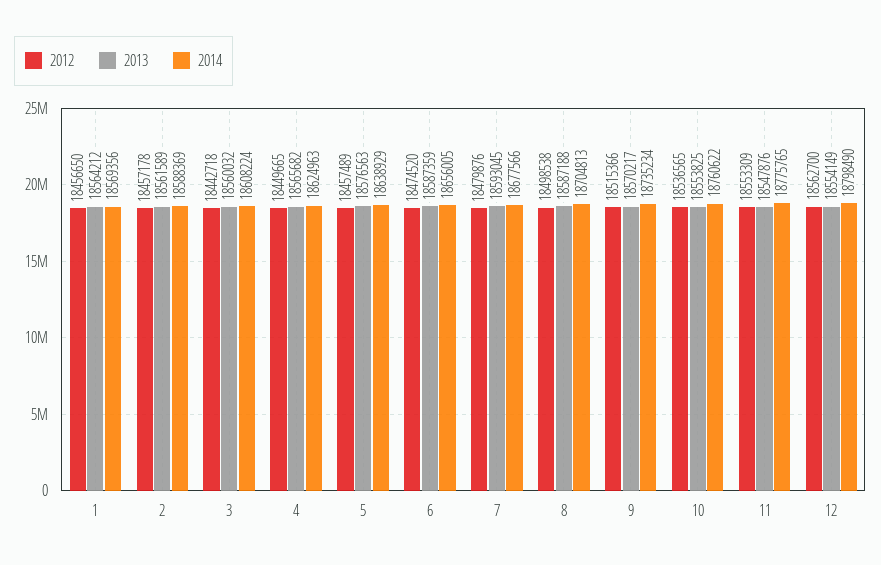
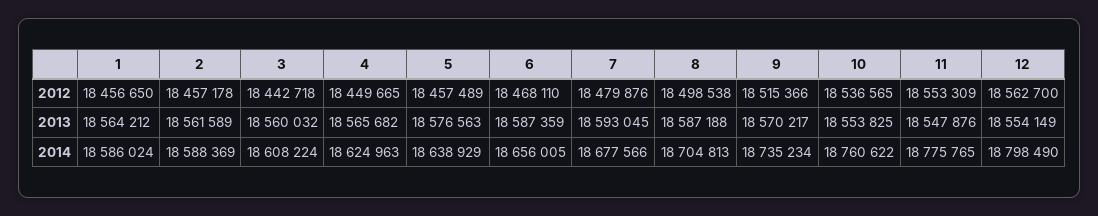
  {
    "2012": {
      "1": 18456650,
      "2": 18457178,
      "3": 18442718,
      "4": 18449665,
      "5": 18457489,
-     "6": 18474520,
+     "6": 18468110,
      "7": 18479876,
      "8": 18498538,
      "9": 18515366,
      "10": 18536565,
      "11": 18553309,
      "12": 18562700
    },
    "2013": {
      "1": 18564212,
      "2": 18561589,
      "3": 18560032,
      "4": 18565682,
      "5": 18576563,
      "6": 18587359,
      "7": 18593045,
      "8": 18587188,
      "9": 18570217,
      "10": 18553825,
      "11": 18547876,
      "12": 18554149
    },
    "2014": {
-     "1": 18569356,
+     "1": 18586024,
      "2": 18588369,
      "3": 18608224,
      "4": 18624963,
      "5": 18638929,
      "6": 18656005,
      "7": 18677566,
      "8": 18704813,
      "9": 18735234,
      "10": 18760622,
      "11": 18775765,
      "12": 18798490
    }
  }

